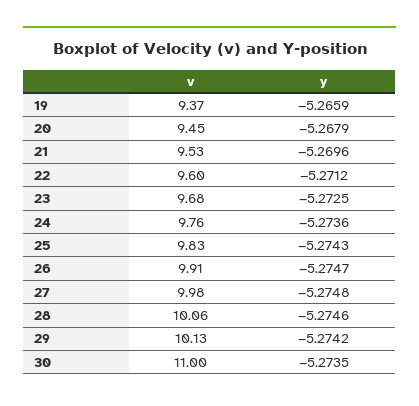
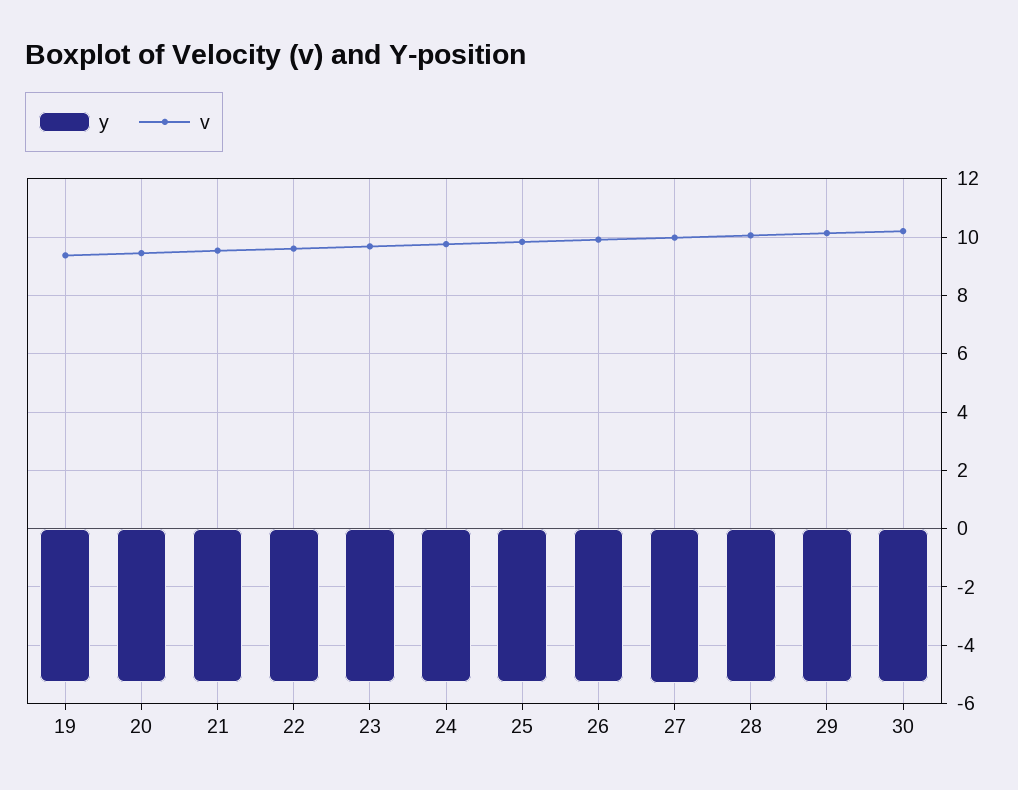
  {
    "v": {
      "19": 9.37,
      "20": 9.45,
      "21": 9.53,
      "22": 9.6,
      "23": 9.68,
      "24": 9.76,
      "25": 9.83,
      "26": 9.91,
      "27": 9.98,
      "28": 10.06,
      "29": 10.13,
-     "30": 11
+     "30": 10.25
    },
    "y": {
      "19": -5.2659,
      "20": -5.2679,
      "21": -5.2696,
      "22": -5.2712,
      "23": -5.2725,
      "24": -5.2736,
      "25": -5.2743,
      "26": -5.2747,
      "27": -5.2748,
      "28": -5.2746,
      "29": -5.2742,
      "30": -5.2735
    }
  }

